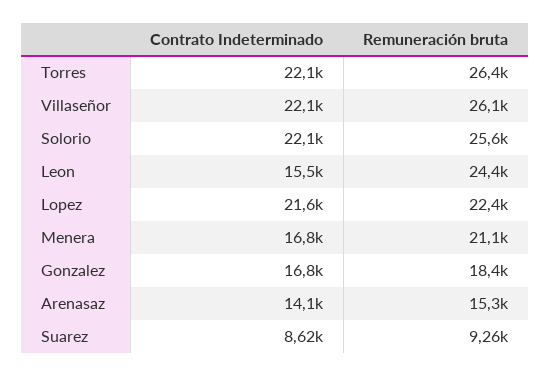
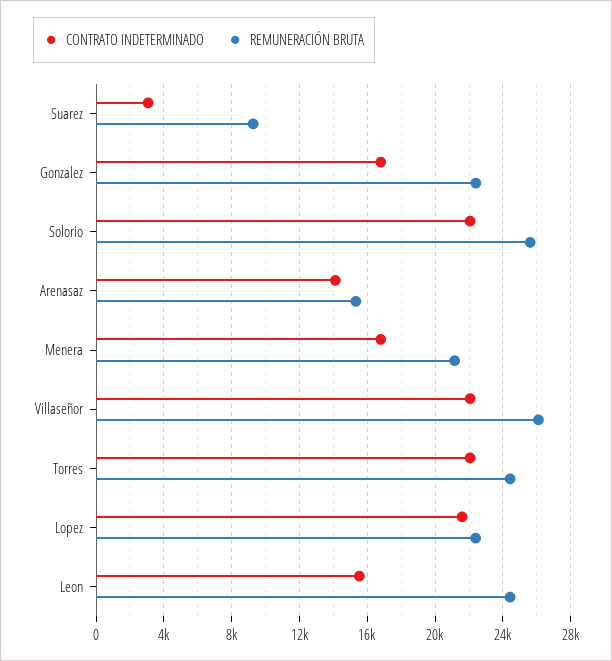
  {
    "Contrato Indeterminado": {
      "Torres": 22100,
      "Villaseñor": 22100,
      "Solorio": 22100,
      "Leon": 15500,
      "Lopez": 21600,
      "Menera": 16800,
      "Gonzalez": 16800,
      "Arenasaz": 14100,
-     "Suarez": 8620
+     "Suarez": 3000
    },
    "Remuneración bruta": {
-     "Torres": 26400,
+     "Torres": 24500,
      "Villaseñor": 26100,
      "Solorio": 25600,
      "Leon": 24400,
      "Lopez": 22400,
      "Menera": 21100,
-     "Gonzalez": 18400,
+     "Gonzalez": 22500,
      "Arenasaz": 15300,
      "Suarez": 9260
    }
  }

